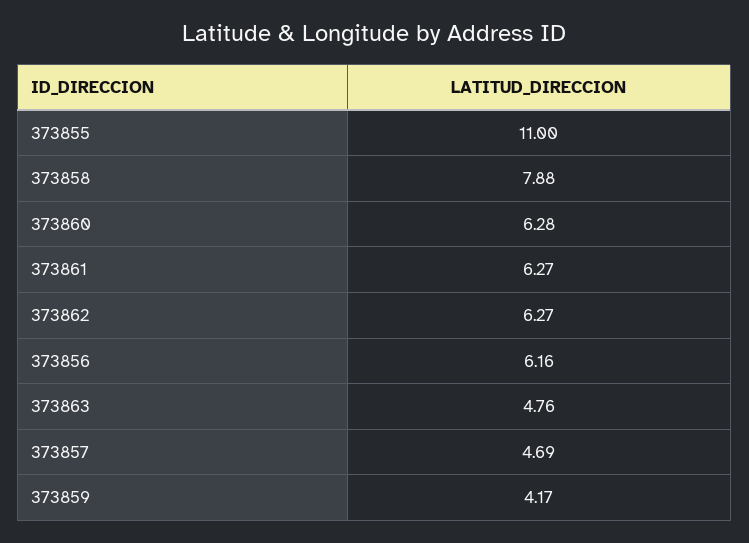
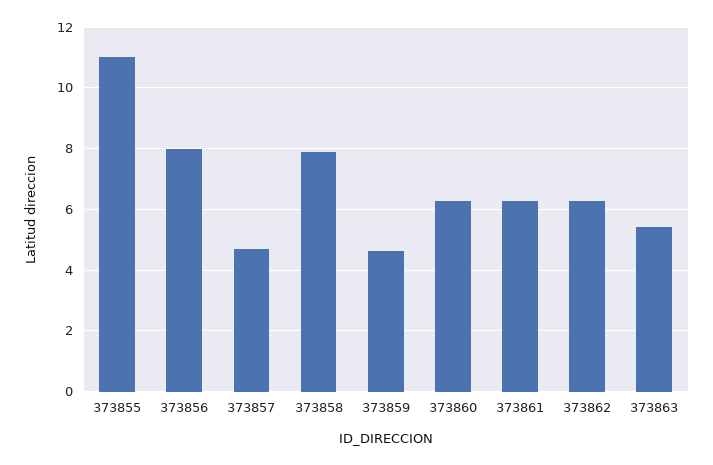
  {
    "373855": 11,
    "373858": 7.88,
    "373860": 6.28,
    "373861": 6.27,
    "373862": 6.27,
-   "373856": 6.16,
+   "373856": 8,
-   "373863": 4.76,
+   "373863": 5.4,
    "373857": 4.69,
-   "373859": 4.17
+   "373859": 4.6
  }

